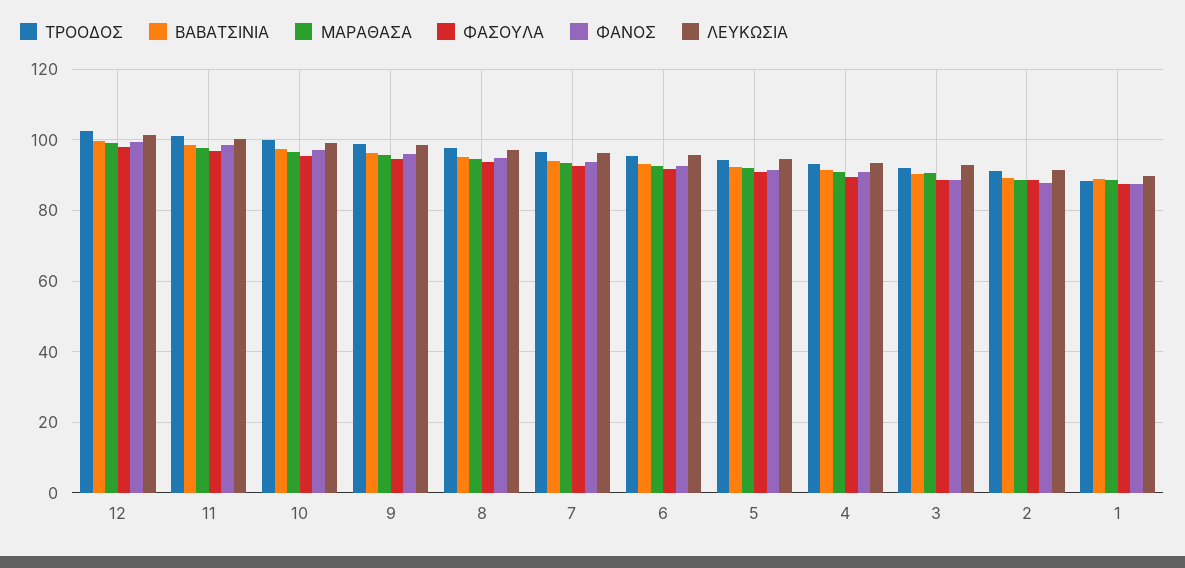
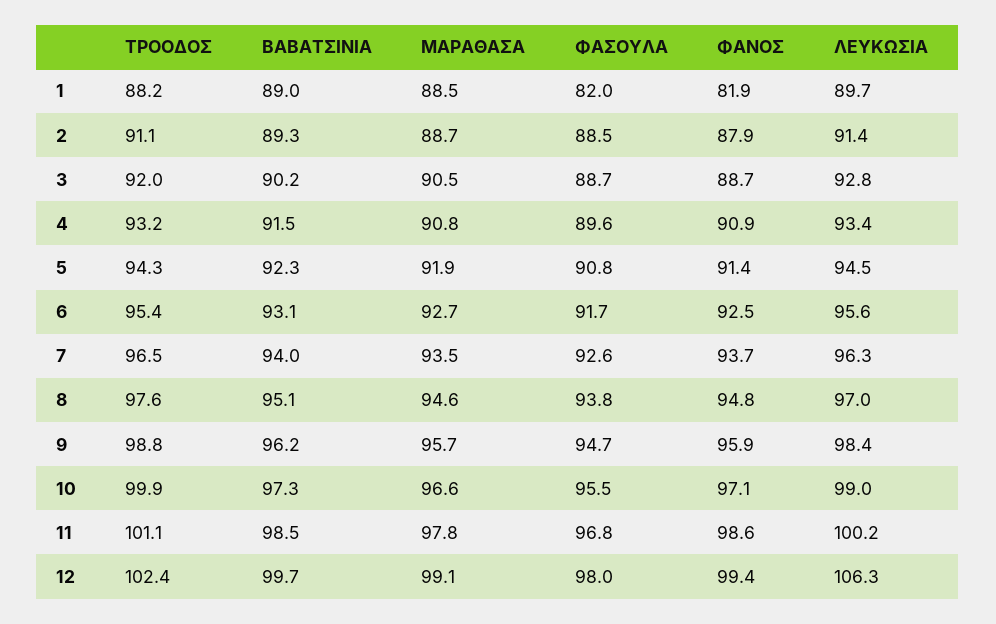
  {
    "ΤΡΟΟΔΟΣ": {
      "12": 102.4,
      "11": 101.1,
      "10": 99.9,
      "9": 98.8,
      "8": 97.6,
      "7": 96.5,
      "6": 95.4,
      "5": 94.3,
      "4": 93.2,
      "3": 92,
      "2": 91.1,
      "1": 88.2
    },
    "ΒΑΒΑΤΣΙΝΙΑ": {
      "12": 99.7,
      "11": 98.5,
      "10": 97.3,
      "9": 96.2,
      "8": 95.1,
      "7": 94,
      "6": 93.1,
      "5": 92.3,
      "4": 91.5,
      "3": 90.2,
      "2": 89.3,
      "1": 89
    },
    "ΜΑΡΑΘΑΣΑ": {
      "12": 99.1,
      "11": 97.8,
      "10": 96.6,
      "9": 95.7,
      "8": 94.6,
      "7": 93.5,
      "6": 92.7,
      "5": 91.9,
      "4": 90.8,
      "3": 90.5,
      "2": 88.7,
      "1": 88.5
    },
    "ΦΑΣΟΥΛΑ": {
      "12": 98,
      "11": 96.8,
      "10": 95.5,
      "9": 94.7,
      "8": 93.8,
      "7": 92.6,
      "6": 91.7,
      "5": 90.8,
      "4": 89.6,
      "3": 88.7,
      "2": 88.5,
-     "1": 88
+     "1": 82
    },
    "ΦΑΝΟΣ": {
      "12": 99.4,
      "11": 98.6,
      "10": 97.1,
      "9": 95.9,
      "8": 94.8,
      "7": 93.7,
      "6": 92.5,
      "5": 91.4,
      "4": 90.9,
      "3": 88.7,
      "2": 87.9,
-     "1": 88
+     "1": 81.9
    },
    "ΛΕΥΚΩΣΙΑ": {
-     "12": 102,
+     "12": 106.3,
      "11": 100.2,
      "10": 99,
      "9": 98.4,
      "8": 97,
      "7": 96.3,
      "6": 95.6,
      "5": 94.5,
      "4": 93.4,
      "3": 92.8,
      "2": 91.4,
      "1": 89.7
    }
  }

